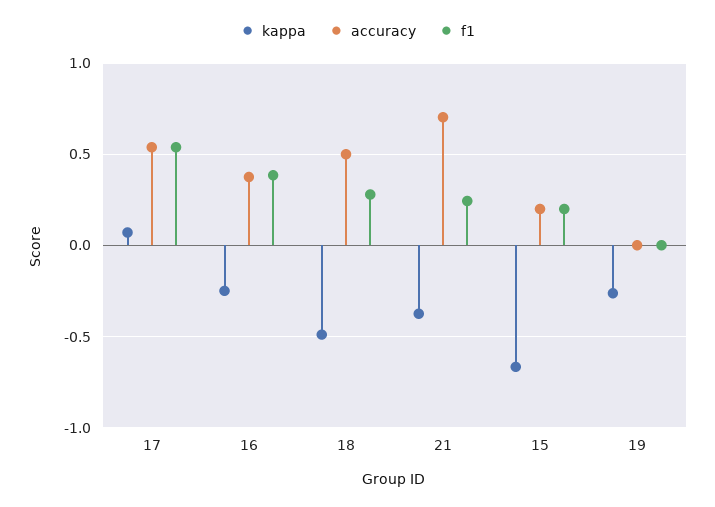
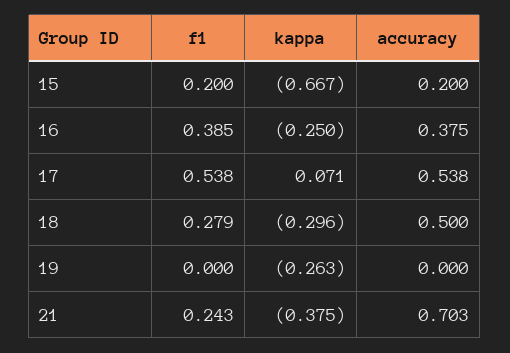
  {
    "kappa": {
      "17": 0.071,
      "16": -0.25,
-     "18": -0.5,
+     "18": -0.296,
      "21": -0.375,
      "15": -0.667,
      "19": -0.263
    },
    "accuracy": {
      "17": 0.538,
      "16": 0.375,
      "18": 0.5,
      "21": 0.703,
      "15": 0.2,
      "19": 0
    },
    "f1": {
      "17": 0.538,
      "16": 0.385,
      "18": 0.279,
      "21": 0.243,
      "15": 0.2,
      "19": 0
    }
  }

